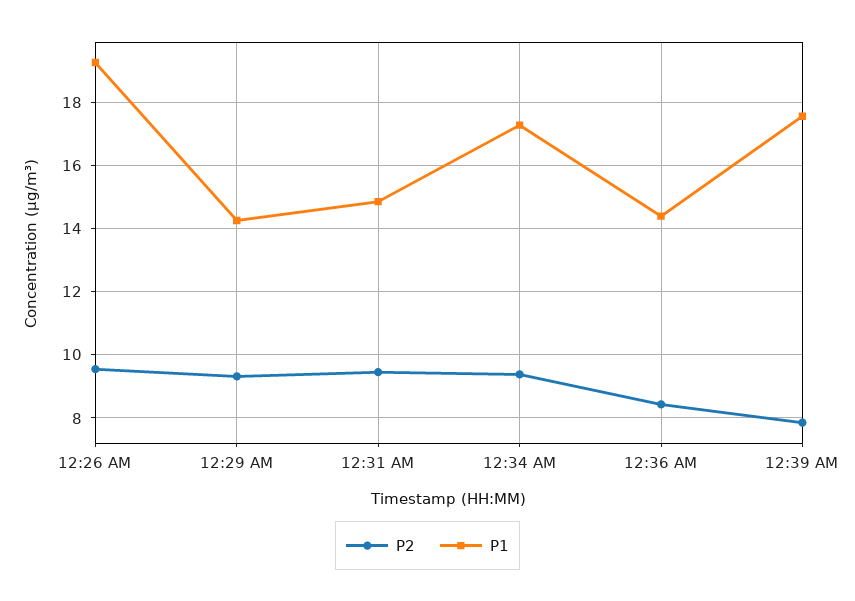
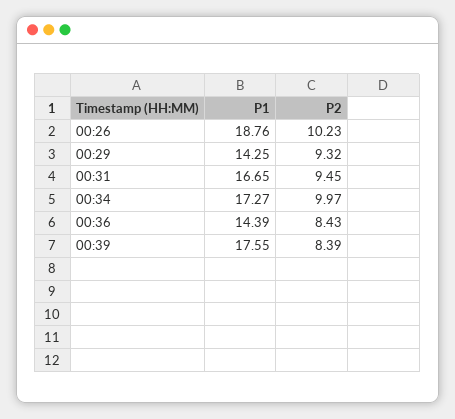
  {
    "P2": {
-     "12:26 AM": 9.6,
+     "12:26 AM": 10.23,
      "12:29 AM": 9.32,
      "12:31 AM": 9.45,
-     "12:34 AM": 9.4,
+     "12:34 AM": 9.97,
      "12:36 AM": 8.43,
-     "12:39 AM": 7.8
+     "12:39 AM": 8.39
    },
    "P1": {
-     "12:26 AM": 19.2,
+     "12:26 AM": 18.76,
      "12:29 AM": 14.25,
-     "12:31 AM": 14.8,
+     "12:31 AM": 16.65,
      "12:34 AM": 17.27,
      "12:36 AM": 14.39,
      "12:39 AM": 17.55
    }
  }

